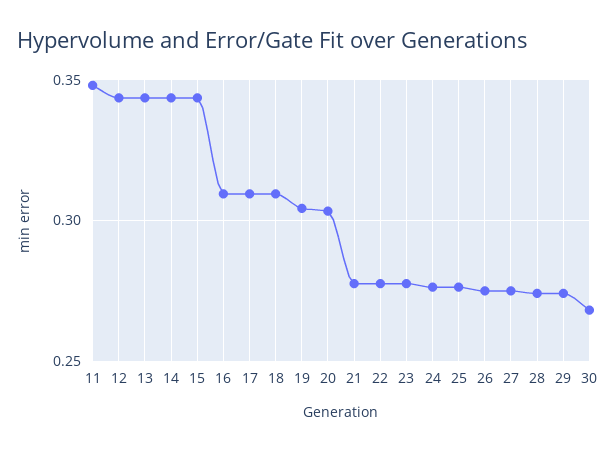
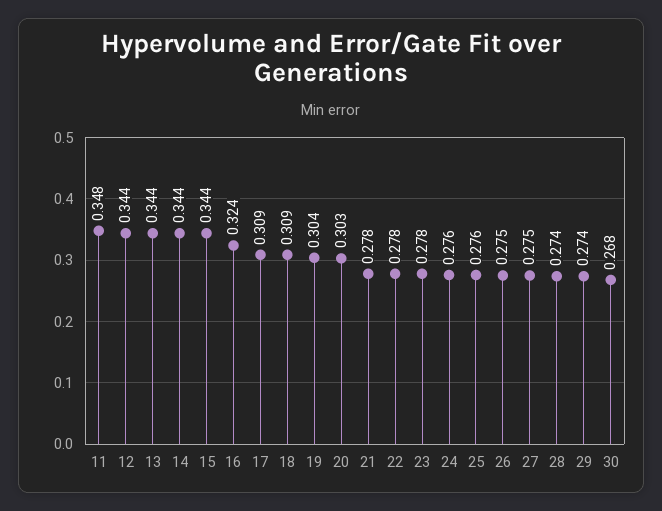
  {
    "11": 0.348,
    "12": 0.344,
    "13": 0.344,
    "14": 0.344,
    "15": 0.344,
-   "16": 0.31,
+   "16": 0.324,
    "17": 0.309,
    "18": 0.309,
    "19": 0.304,
    "20": 0.303,
    "21": 0.278,
    "22": 0.278,
    "23": 0.278,
    "24": 0.276,
    "25": 0.276,
    "26": 0.275,
    "27": 0.275,
    "28": 0.274,
    "29": 0.274,
    "30": 0.268
  }

